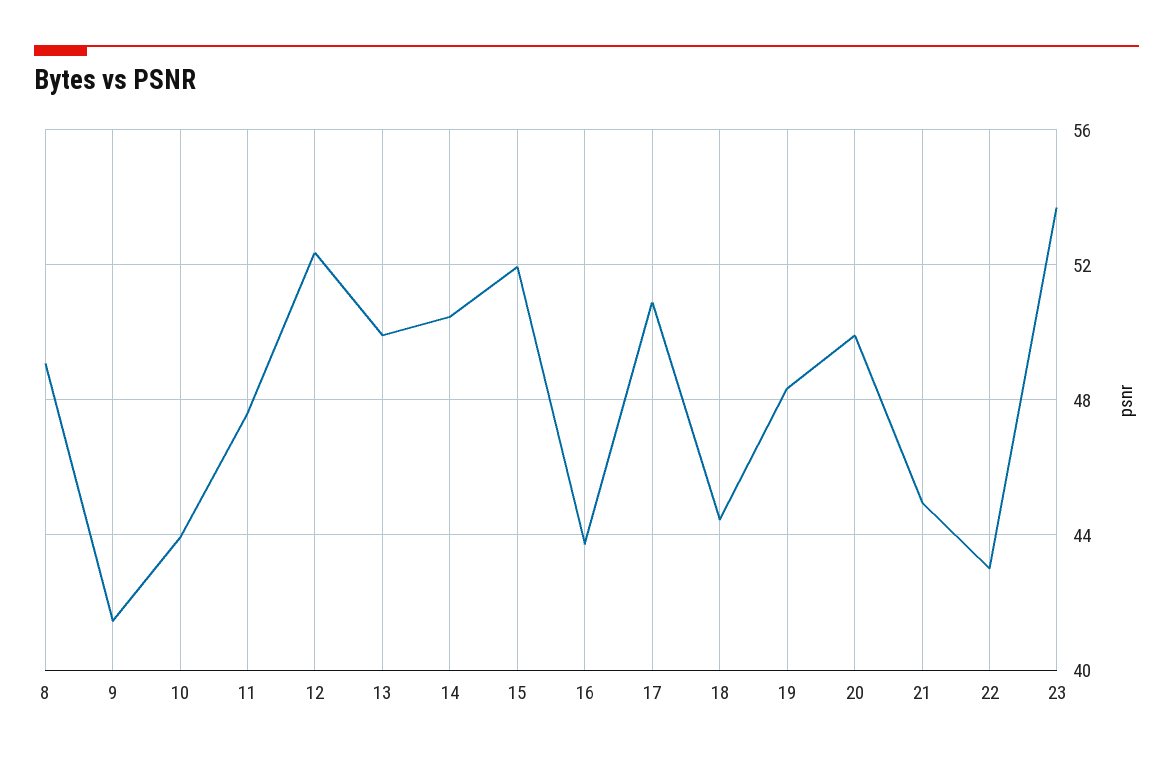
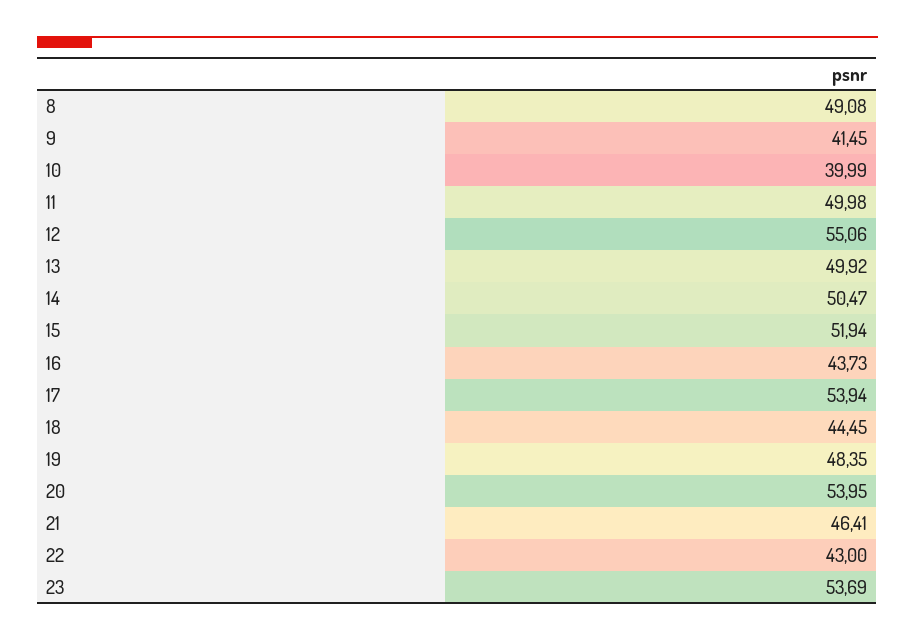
  {
    "8": 49.08,
    "9": 41.45,
-   "10": 44,
+   "10": 39.99,
-   "11": 47.5,
+   "11": 49.98,
-   "12": 52.5,
+   "12": 55.06,
    "13": 49.92,
    "14": 50.47,
    "15": 51.94,
    "16": 43.73,
-   "17": 51,
+   "17": 53.94,
    "18": 44.45,
    "19": 48.35,
-   "20": 50,
+   "20": 53.95,
-   "21": 45,
+   "21": 46.41,
    "22": 43,
    "23": 53.69
  }

